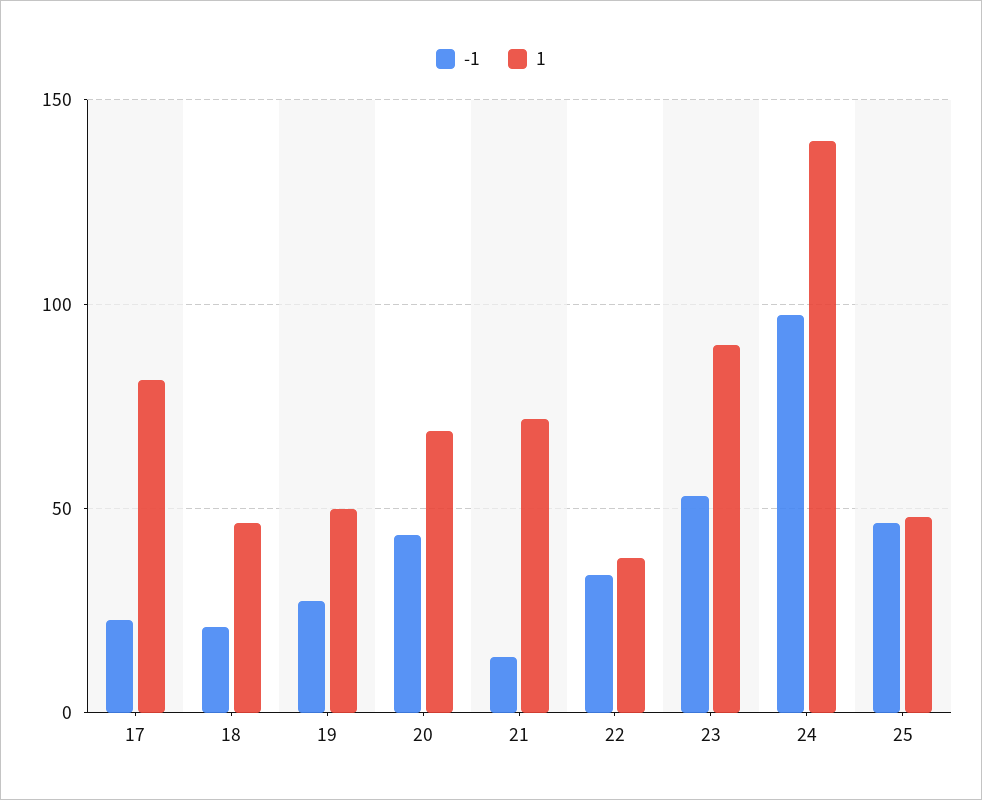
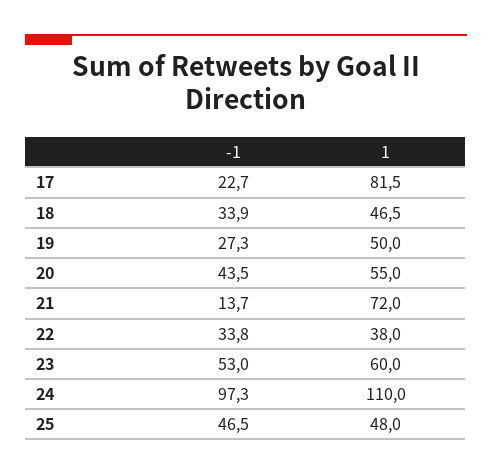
  {
    "-1": {
      "17": 22.7,
-     "18": 20,
+     "18": 33.9,
      "19": 27.3,
      "20": 43.5,
      "21": 13.7,
      "22": 33.8,
      "23": 53,
      "24": 97.3,
      "25": 46.5
    },
    "1": {
      "17": 81.5,
      "18": 46.5,
      "19": 50,
-     "20": 70,
+     "20": 55,
      "21": 72,
      "22": 38,
-     "23": 90,
+     "23": 60,
-     "24": 140,
+     "24": 110,
      "25": 48
    }
  }

